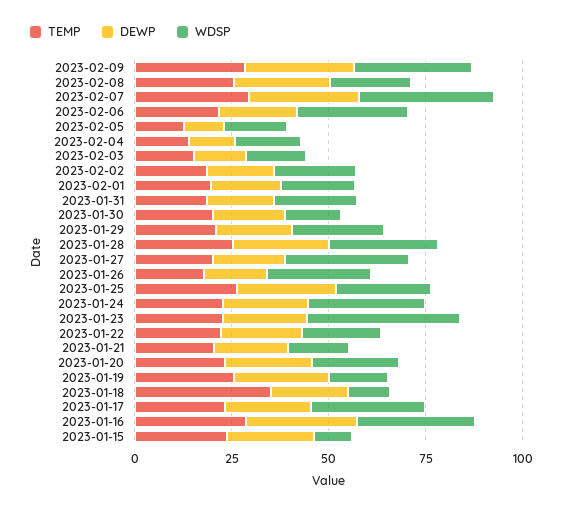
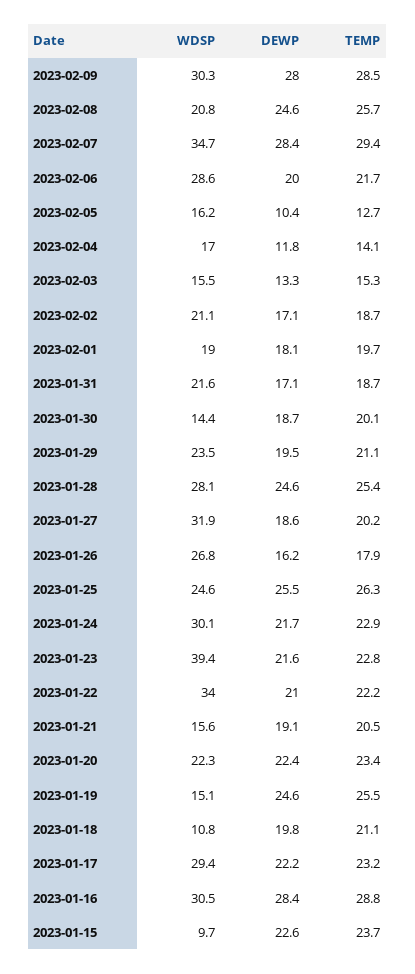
  {
    "TEMP": {
      "2023-02-09": 28.5,
      "2023-02-08": 25.7,
      "2023-02-07": 29.4,
      "2023-02-06": 21.7,
      "2023-02-05": 12.7,
      "2023-02-04": 14.1,
      "2023-02-03": 15.3,
      "2023-02-02": 18.7,
      "2023-02-01": 19.7,
      "2023-01-31": 18.7,
      "2023-01-30": 20.1,
      "2023-01-29": 21.1,
      "2023-01-28": 25.4,
      "2023-01-27": 20.2,
      "2023-01-26": 17.9,
      "2023-01-25": 26.3,
      "2023-01-24": 22.9,
      "2023-01-23": 22.8,
      "2023-01-22": 22.2,
      "2023-01-21": 20.5,
      "2023-01-20": 23.4,
      "2023-01-19": 25.5,
-     "2023-01-18": 35,
+     "2023-01-18": 21.1,
      "2023-01-17": 23.2,
      "2023-01-16": 28.8,
      "2023-01-15": 23.7
    },
    "DEWP": {
      "2023-02-09": 28,
      "2023-02-08": 24.6,
      "2023-02-07": 28.4,
      "2023-02-06": 20,
      "2023-02-05": 10.4,
      "2023-02-04": 11.8,
      "2023-02-03": 13.3,
      "2023-02-02": 17.1,
      "2023-02-01": 18.1,
      "2023-01-31": 17.1,
      "2023-01-30": 18.7,
      "2023-01-29": 19.5,
      "2023-01-28": 24.6,
      "2023-01-27": 18.6,
      "2023-01-26": 16.2,
      "2023-01-25": 25.5,
      "2023-01-24": 21.7,
      "2023-01-23": 21.6,
      "2023-01-22": 21,
      "2023-01-21": 19.1,
      "2023-01-20": 22.4,
      "2023-01-19": 24.6,
      "2023-01-18": 19.8,
      "2023-01-17": 22.2,
      "2023-01-16": 28.4,
      "2023-01-15": 22.6
    },
    "WDSP": {
      "2023-02-09": 30.3,
      "2023-02-08": 20.8,
      "2023-02-07": 34.7,
      "2023-02-06": 28.6,
      "2023-02-05": 16.2,
      "2023-02-04": 17,
      "2023-02-03": 15.5,
      "2023-02-02": 21.1,
      "2023-02-01": 19,
      "2023-01-31": 21.6,
      "2023-01-30": 14.4,
      "2023-01-29": 23.5,
      "2023-01-28": 28.1,
      "2023-01-27": 31.9,
      "2023-01-26": 26.8,
      "2023-01-25": 24.6,
      "2023-01-24": 30.1,
      "2023-01-23": 39.4,
-     "2023-01-22": 20,
+     "2023-01-22": 34,
      "2023-01-21": 15.6,
      "2023-01-20": 22.3,
      "2023-01-19": 15.1,
      "2023-01-18": 10.8,
      "2023-01-17": 29.4,
      "2023-01-16": 30.5,
      "2023-01-15": 9.7
    }
  }

